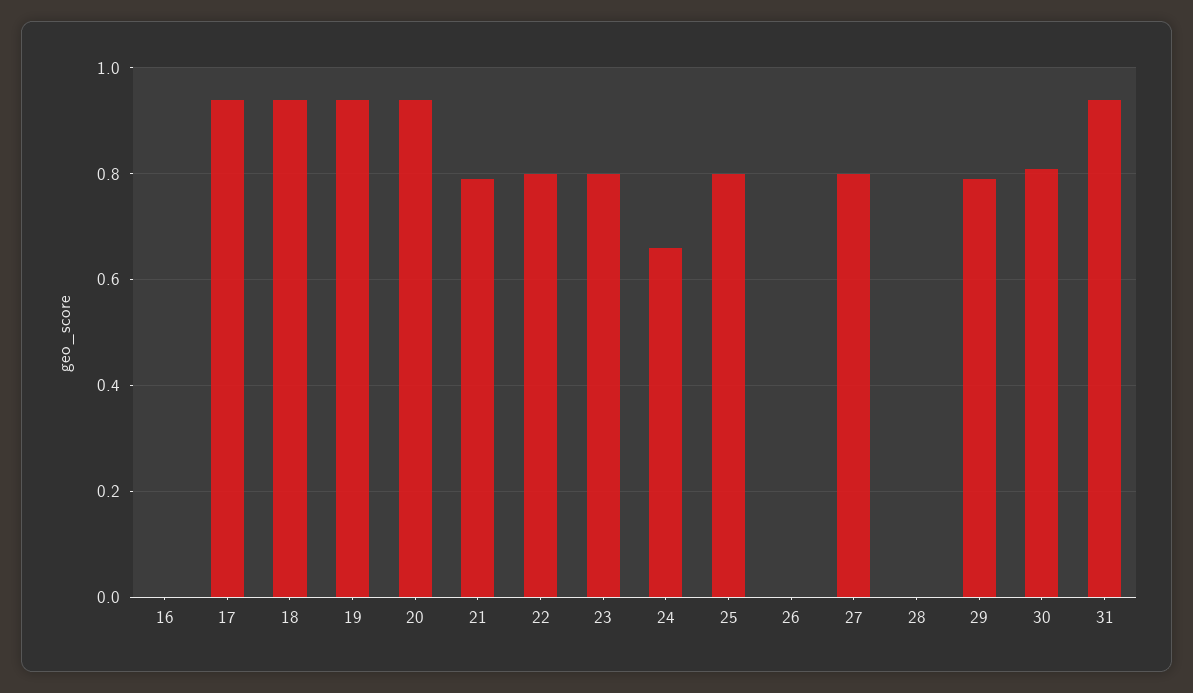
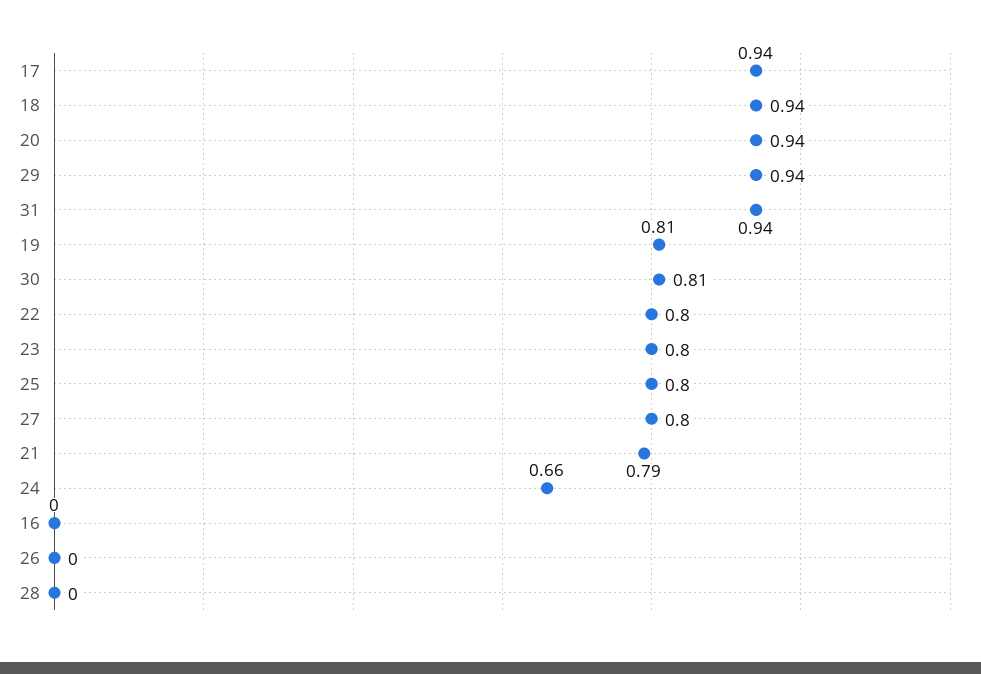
  {
    "16": 0,
    "17": 0.94,
    "18": 0.94,
-   "19": 0.95,
+   "19": 0.81,
    "20": 0.94,
    "21": 0.79,
    "22": 0.8,
    "23": 0.8,
    "24": 0.66,
    "25": 0.8,
    "26": 0,
    "27": 0.8,
    "28": 0,
-   "29": 0.8,
+   "29": 0.94,
    "30": 0.81,
    "31": 0.94
  }

